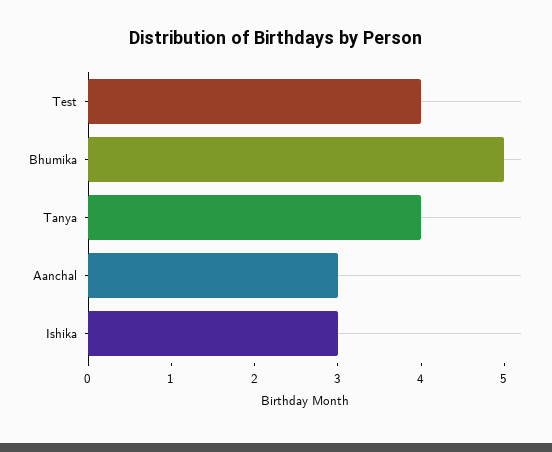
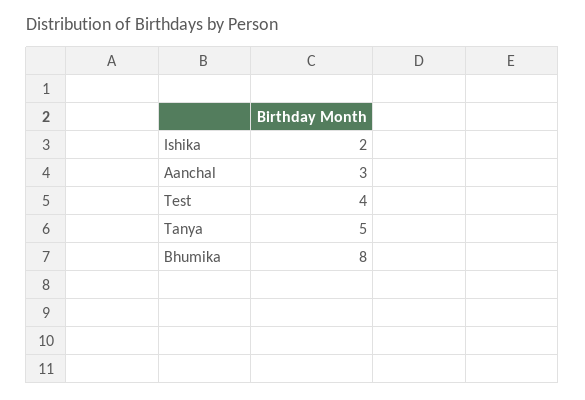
  {
    "Test": 4,
-   "Bhumika": 5,
+   "Bhumika": 8,
-   "Tanya": 4,
+   "Tanya": 5,
    "Aanchal": 3,
-   "Ishika": 3
+   "Ishika": 2
  }

